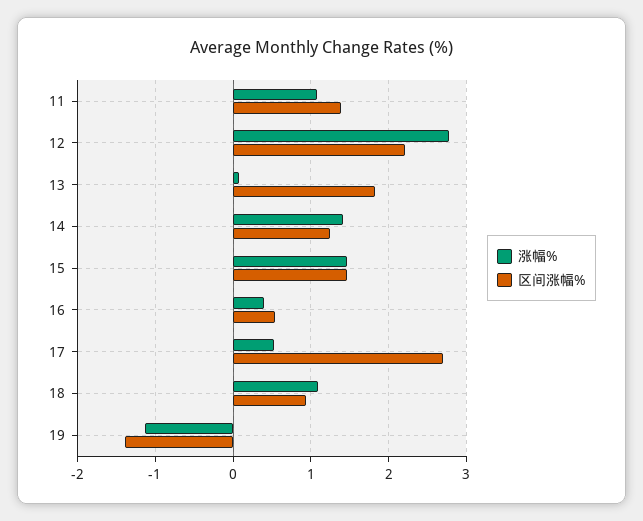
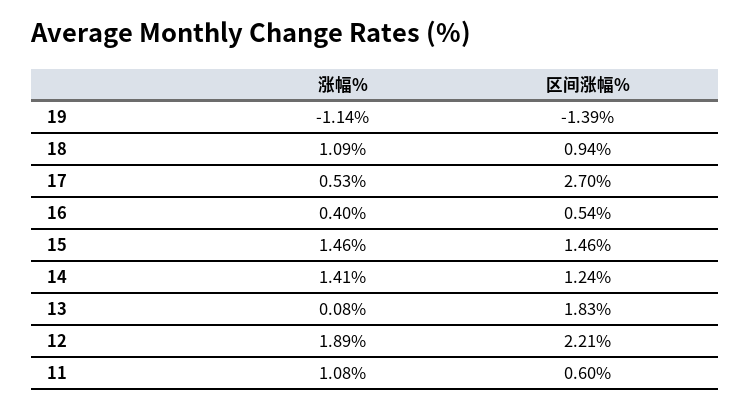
  {
    "涨幅%": {
      "11": 1.08,
-     "12": 2.8,
+     "12": 1.89,
      "13": 0.08,
      "14": 1.41,
      "15": 1.46,
      "16": 0.4,
      "17": 0.53,
      "18": 1.09,
      "19": -1.14
    },
    "区间涨幅%": {
-     "11": 1.4,
+     "11": 0.6,
      "12": 2.21,
      "13": 1.83,
      "14": 1.24,
      "15": 1.46,
      "16": 0.54,
      "17": 2.7,
      "18": 0.94,
      "19": -1.39
    }
  }

